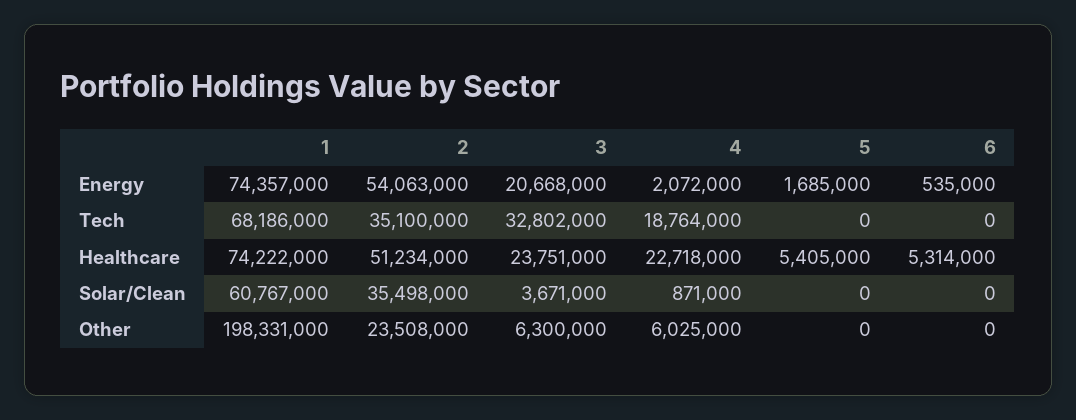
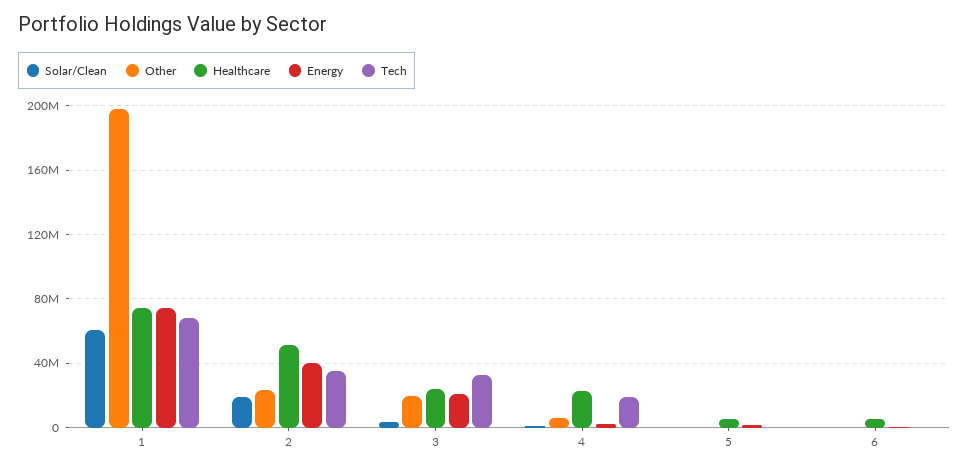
  {
    "Energy": {
      "1": 74357000,
-     "2": 54063000,
+     "2": 40000000,
      "3": 20668000,
      "4": 2072000,
      "5": 1685000,
      "6": 535000
    },
    "Tech": {
      "1": 68186000,
      "2": 35100000,
      "3": 32802000,
      "4": 18764000,
      "5": 0,
      "6": 0
    },
    "Healthcare": {
      "1": 74222000,
      "2": 51234000,
      "3": 23751000,
      "4": 22718000,
      "5": 5405000,
      "6": 5314000
    },
    "Solar/Clean": {
      "1": 60767000,
-     "2": 35498000,
+     "2": 20000000,
      "3": 3671000,
      "4": 871000,
      "5": 0,
      "6": 0
    },
    "Other": {
      "1": 198331000,
      "2": 23508000,
-     "3": 6300000,
+     "3": 20000000,
      "4": 6025000,
      "5": 0,
      "6": 0
    }
  }

